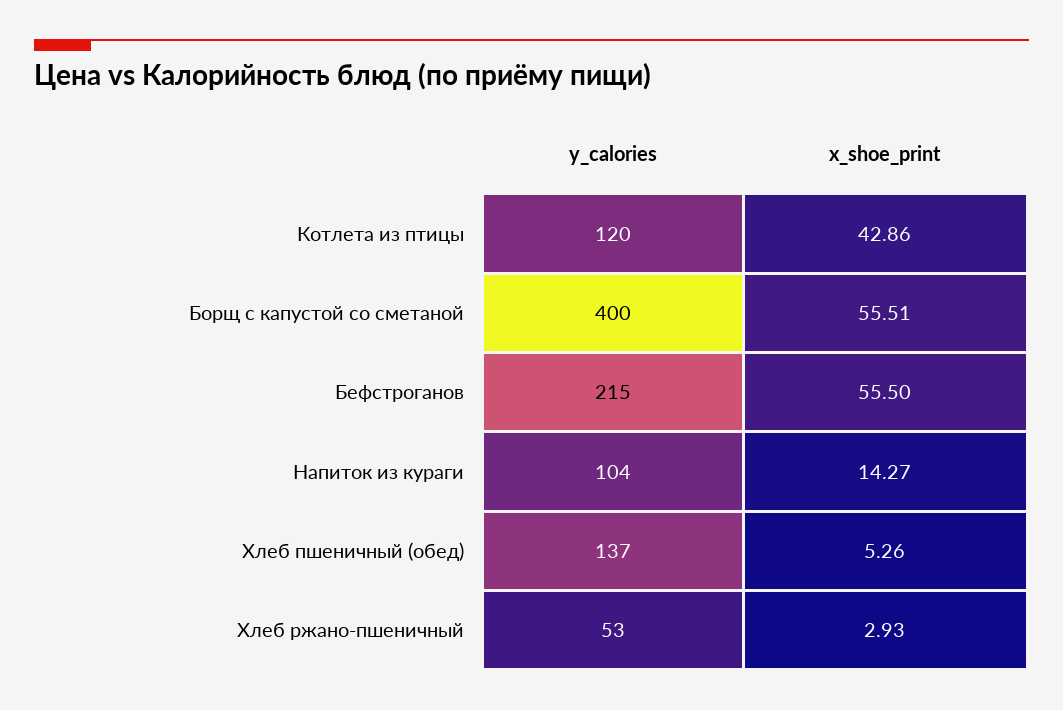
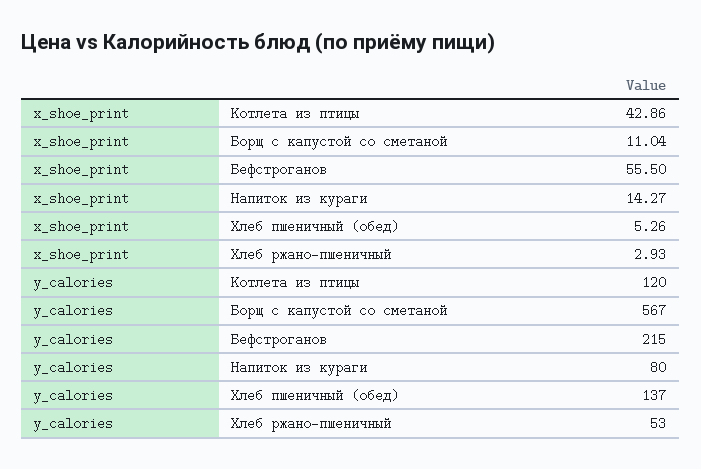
  {
    "y_calories": {
      "Котлета из птицы": 120,
-     "Борщ с капустой со сметаной": 400,
+     "Борщ с капустой со сметаной": 567,
      "Бефстроганов": 215,
-     "Напиток из кураги": 104,
+     "Напиток из кураги": 80,
      "Хлеб пшеничный (обед)": 137,
      "Хлеб ржано-пшеничный": 53
    },
    "x_shoe_print": {
      "Котлета из птицы": 42.86,
-     "Борщ с капустой со сметаной": 55.51,
+     "Борщ с капустой со сметаной": 11.04,
      "Бефстроганов": 55.5,
      "Напиток из кураги": 14.27,
      "Хлеб пшеничный (обед)": 5.26,
      "Хлеб ржано-пшеничный": 2.93
    }
  }

